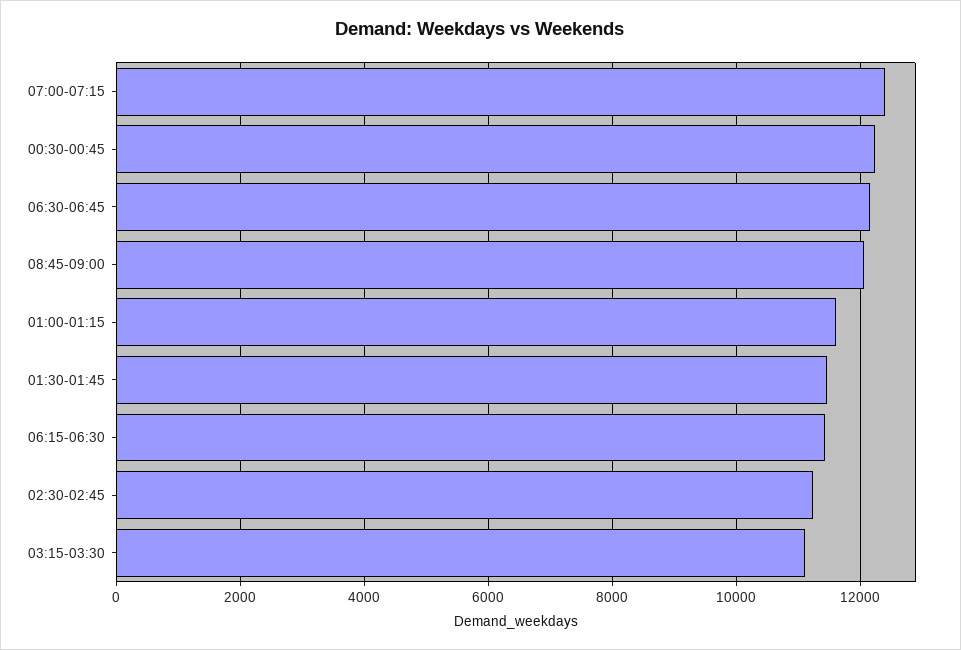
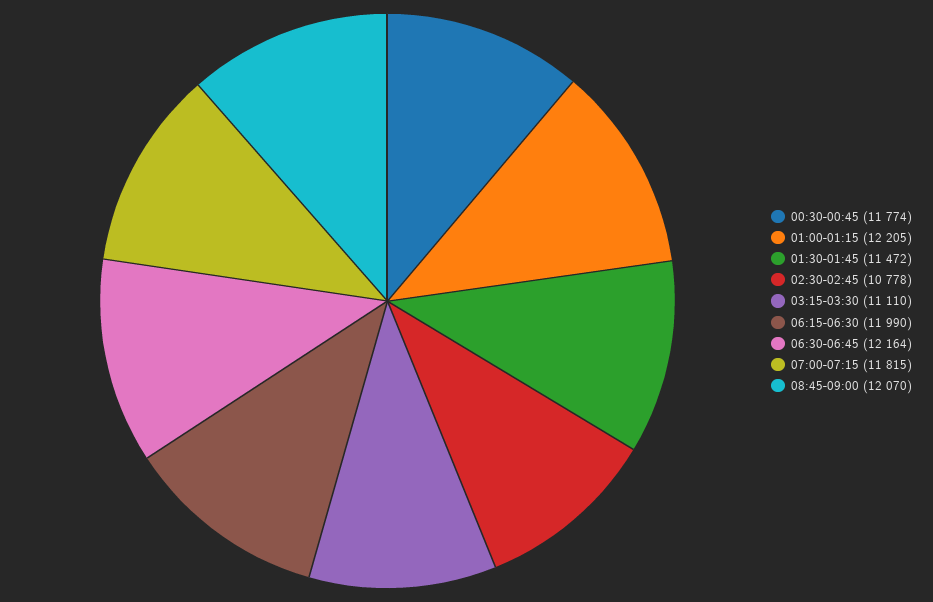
  {
-   "07:00-07:15": 12400,
+   "07:00-07:15": 11815,
-   "00:30-00:45": 12200,
+   "00:30-00:45": 11774,
    "06:30-06:45": 12164,
    "08:45-09:00": 12070,
-   "01:00-01:15": 11600,
+   "01:00-01:15": 12205,
    "01:30-01:45": 11472,
-   "06:15-06:30": 11400,
+   "06:15-06:30": 11990,
-   "02:30-02:45": 11200,
+   "02:30-02:45": 10778,
    "03:15-03:30": 11110
  }

